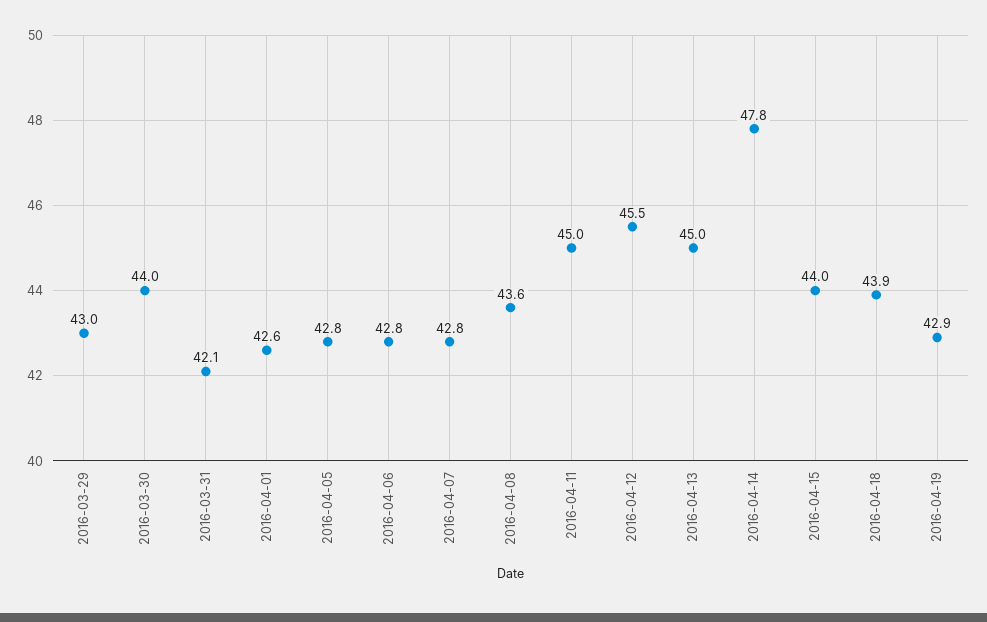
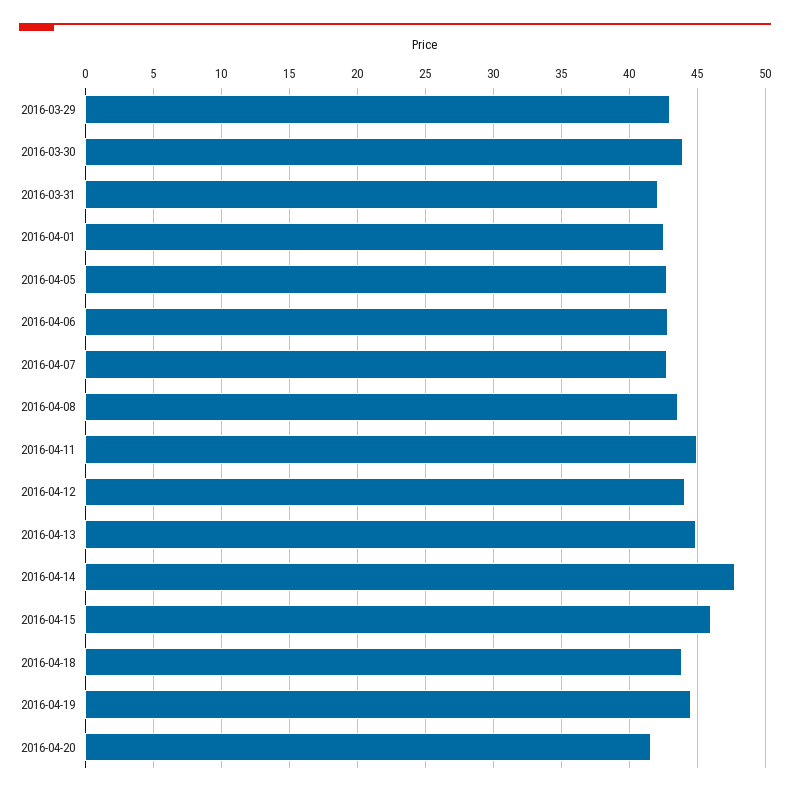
  {
    "2016-03-29": 43,
    "2016-03-30": 44,
    "2016-03-31": 42.1,
    "2016-04-01": 42.6,
    "2016-04-05": 42.8,
    "2016-04-06": 42.8,
    "2016-04-07": 42.8,
    "2016-04-08": 43.6,
    "2016-04-11": 45,
-   "2016-04-12": 45.5,
+   "2016-04-12": 44,
    "2016-04-13": 45,
    "2016-04-14": 47.8,
-   "2016-04-15": 44,
+   "2016-04-15": 46,
    "2016-04-18": 43.9,
-   "2016-04-19": 42.9
+   "2016-04-19": 44.5,
+   "2016-04-20": 41.5
  }

